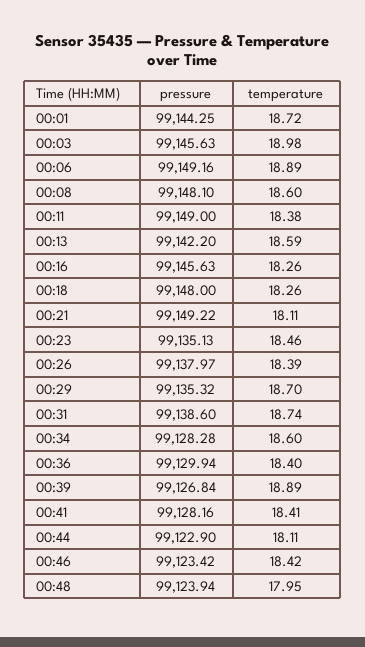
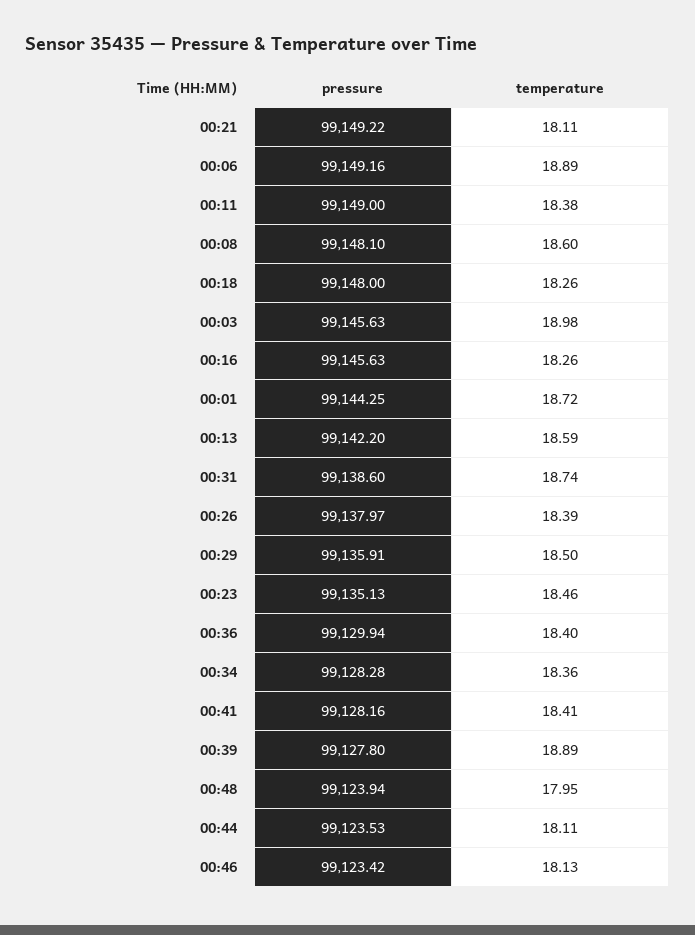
  {
    "pressure": {
      "00:01": 99144.25,
      "00:03": 99145.63,
      "00:06": 99149.16,
      "00:08": 99148.1,
      "00:11": 99149,
      "00:13": 99142.2,
      "00:16": 99145.63,
      "00:18": 99148,
      "00:21": 99149.22,
      "00:23": 99135.13,
      "00:26": 99137.97,
-     "00:29": 99135.32,
+     "00:29": 99135.91,
      "00:31": 99138.6,
      "00:34": 99128.28,
      "00:36": 99129.94,
-     "00:39": 99126.84,
+     "00:39": 99127.8,
      "00:41": 99128.16,
-     "00:44": 99122.9,
+     "00:44": 99123.53,
      "00:46": 99123.42,
      "00:48": 99123.94
    },
    "temperature": {
      "00:01": 18.72,
      "00:03": 18.98,
      "00:06": 18.89,
      "00:08": 18.6,
      "00:11": 18.38,
      "00:13": 18.59,
      "00:16": 18.26,
      "00:18": 18.26,
      "00:21": 18.11,
      "00:23": 18.46,
      "00:26": 18.39,
-     "00:29": 18.7,
+     "00:29": 18.5,
      "00:31": 18.74,
-     "00:34": 18.6,
+     "00:34": 18.36,
      "00:36": 18.4,
      "00:39": 18.89,
      "00:41": 18.41,
      "00:44": 18.11,
-     "00:46": 18.42,
+     "00:46": 18.13,
      "00:48": 17.95
    }
  }

